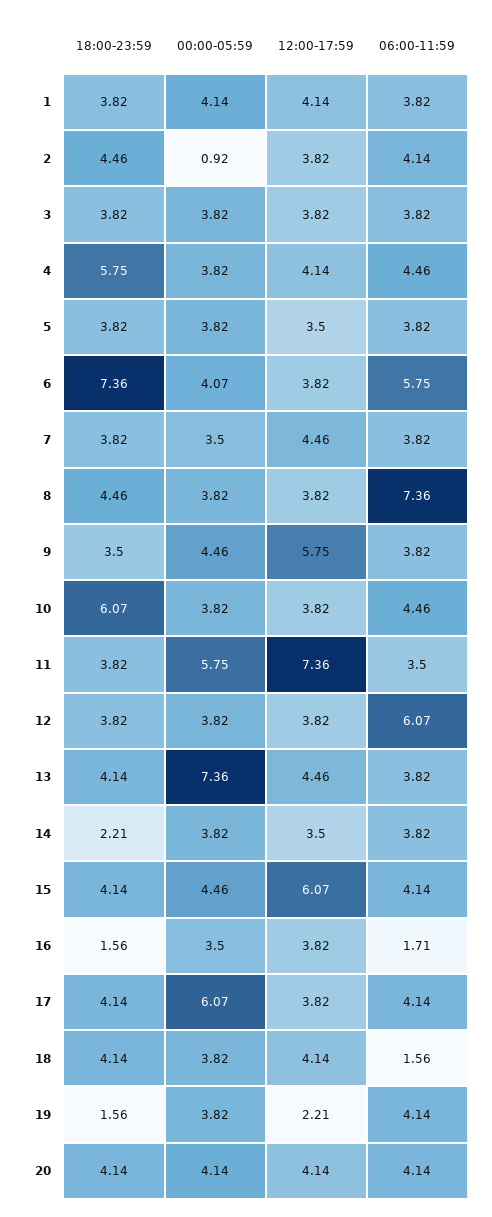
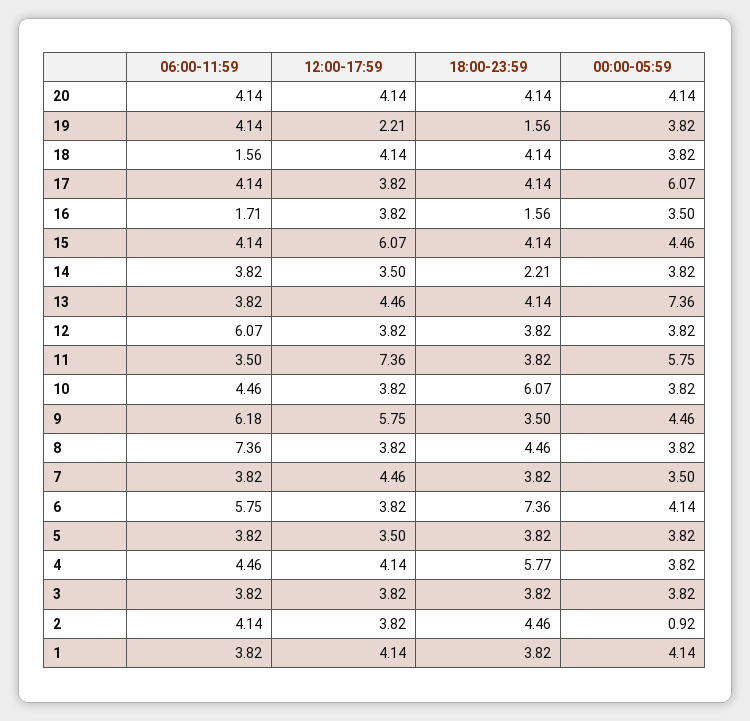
  {
    "18:00-23:59": {
      "1": 3.82,
      "2": 4.46,
      "3": 3.82,
-     "4": 5.75,
+     "4": 5.77,
      "5": 3.82,
      "6": 7.36,
      "7": 3.82,
      "8": 4.46,
      "9": 3.5,
      "10": 6.07,
      "11": 3.82,
      "12": 3.82,
      "13": 4.14,
      "14": 2.21,
      "15": 4.14,
      "16": 1.56,
      "17": 4.14,
      "18": 4.14,
      "19": 1.56,
      "20": 4.14
    },
    "00:00-05:59": {
      "1": 4.14,
      "2": 0.92,
      "3": 3.82,
      "4": 3.82,
      "5": 3.82,
-     "6": 4.07,
+     "6": 4.14,
      "7": 3.5,
      "8": 3.82,
      "9": 4.46,
      "10": 3.82,
      "11": 5.75,
      "12": 3.82,
      "13": 7.36,
      "14": 3.82,
      "15": 4.46,
      "16": 3.5,
      "17": 6.07,
      "18": 3.82,
      "19": 3.82,
      "20": 4.14
    },
    "12:00-17:59": {
      "1": 4.14,
      "2": 3.82,
      "3": 3.82,
      "4": 4.14,
      "5": 3.5,
      "6": 3.82,
      "7": 4.46,
      "8": 3.82,
      "9": 5.75,
      "10": 3.82,
      "11": 7.36,
      "12": 3.82,
      "13": 4.46,
      "14": 3.5,
      "15": 6.07,
      "16": 3.82,
      "17": 3.82,
      "18": 4.14,
      "19": 2.21,
      "20": 4.14
    },
    "06:00-11:59": {
      "1": 3.82,
      "2": 4.14,
      "3": 3.82,
      "4": 4.46,
      "5": 3.82,
      "6": 5.75,
      "7": 3.82,
      "8": 7.36,
-     "9": 3.82,
+     "9": 6.18,
      "10": 4.46,
      "11": 3.5,
      "12": 6.07,
      "13": 3.82,
      "14": 3.82,
      "15": 4.14,
      "16": 1.71,
      "17": 4.14,
      "18": 1.56,
      "19": 4.14,
      "20": 4.14
    }
  }

